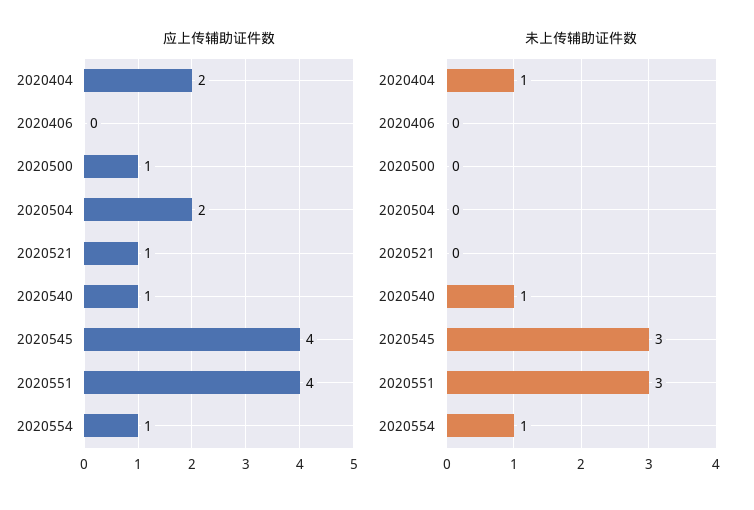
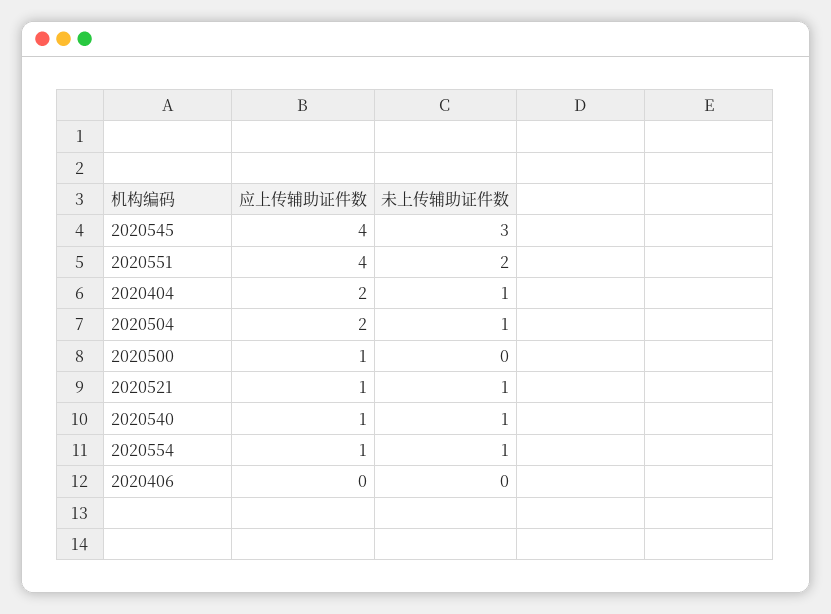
  {
    "应上传辅助证件数": {
      "2020404": 2,
      "2020406": 0,
      "2020500": 1,
      "2020504": 2,
      "2020521": 1,
      "2020540": 1,
      "2020545": 4,
      "2020551": 4,
      "2020554": 1
    },
    "未上传辅助证件数": {
      "2020404": 1,
      "2020406": 0,
      "2020500": 0,
-     "2020504": 0,
+     "2020504": 1,
-     "2020521": 0,
+     "2020521": 1,
      "2020540": 1,
      "2020545": 3,
-     "2020551": 3,
+     "2020551": 2,
      "2020554": 1
    }
  }

